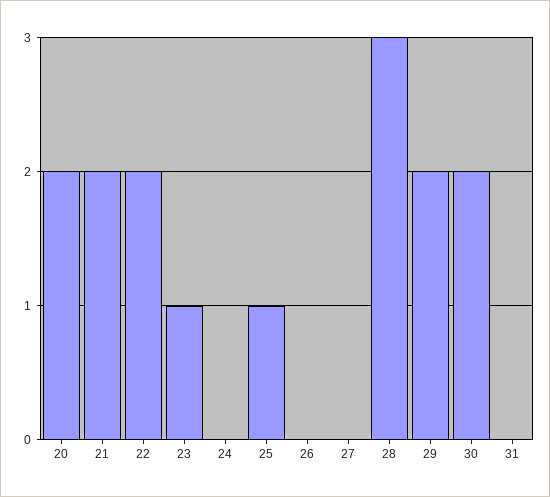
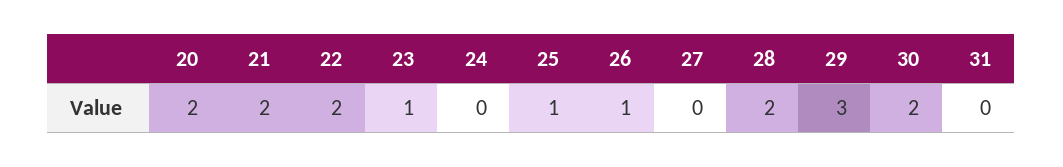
  {
    "20": 2,
    "21": 2,
    "22": 2,
    "23": 1,
    "24": 0,
    "25": 1,
-   "26": 0,
+   "26": 1,
    "27": 0,
-   "28": 3,
+   "28": 2,
-   "29": 2,
+   "29": 3,
    "30": 2,
    "31": 0
  }

